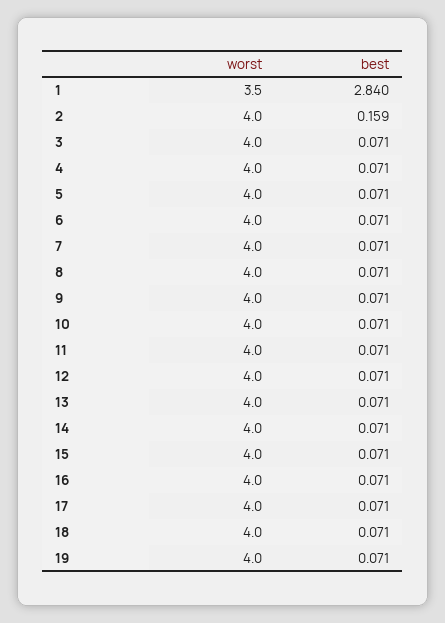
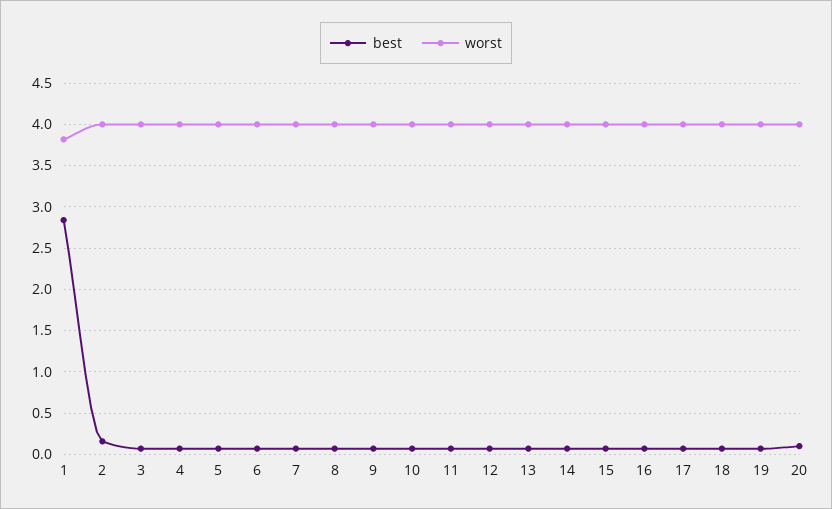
  {
    "worst": {
-     "1": 3.5,
+     "1": 3.8,
      "2": 4,
      "3": 4,
      "4": 4,
      "5": 4,
      "6": 4,
      "7": 4,
      "8": 4,
      "9": 4,
      "10": 4,
      "11": 4,
      "12": 4,
      "13": 4,
      "14": 4,
      "15": 4,
      "16": 4,
      "17": 4,
      "18": 4,
-     "19": 4
+     "19": 4,
+     "20": 4
    },
    "best": {
      "1": 2.84,
      "2": 0.159,
      "3": 0.071,
      "4": 0.071,
      "5": 0.071,
      "6": 0.071,
      "7": 0.071,
      "8": 0.071,
      "9": 0.071,
      "10": 0.071,
      "11": 0.071,
      "12": 0.071,
      "13": 0.071,
      "14": 0.071,
      "15": 0.071,
      "16": 0.071,
      "17": 0.071,
      "18": 0.071,
-     "19": 0.071
+     "19": 0.071,
+     "20": 0.1
    }
  }

